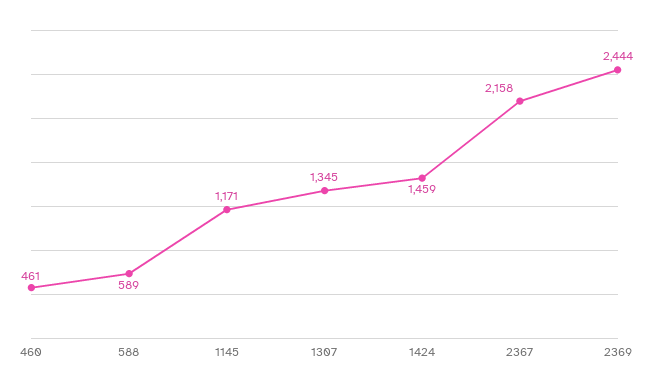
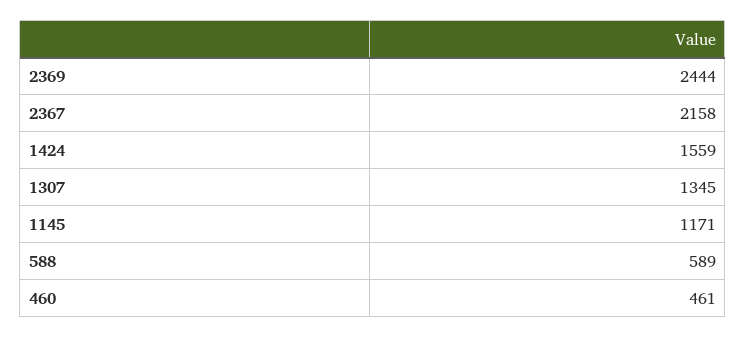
  {
    "460": 461,
    "588": 589,
    "1145": 1171,
    "1307": 1345,
-   "1424": 1459,
+   "1424": 1559,
    "2367": 2158,
    "2369": 2444
  }

